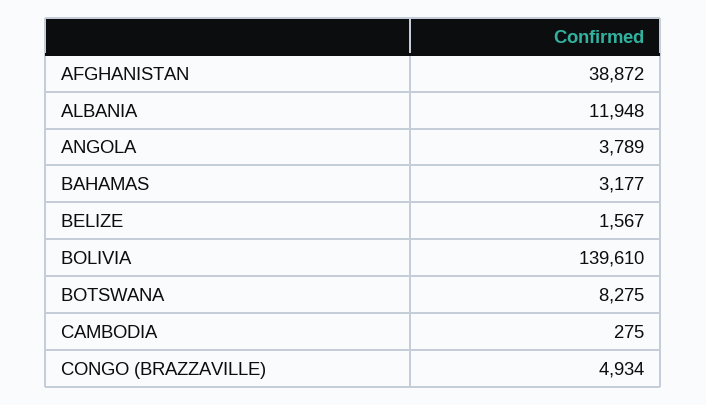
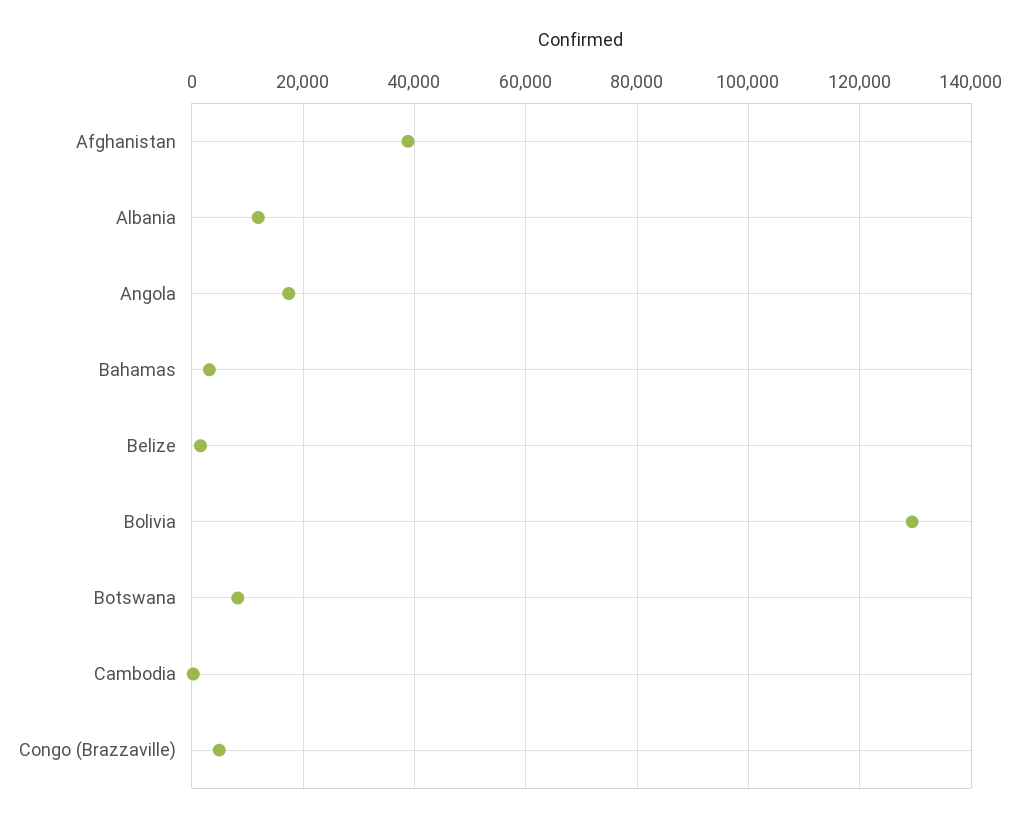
  {
    "AFGHANISTAN": 38872,
    "ALBANIA": 11948,
-   "ANGOLA": 3789,
+   "ANGOLA": 18000,
    "BAHAMAS": 3177,
    "BELIZE": 1567,
-   "BOLIVIA": 139610,
+   "BOLIVIA": 130000,
    "BOTSWANA": 8275,
    "CAMBODIA": 275,
    "CONGO (BRAZZAVILLE)": 4934
  }

